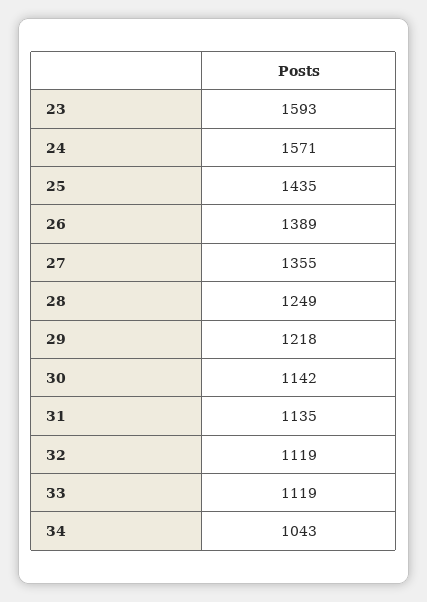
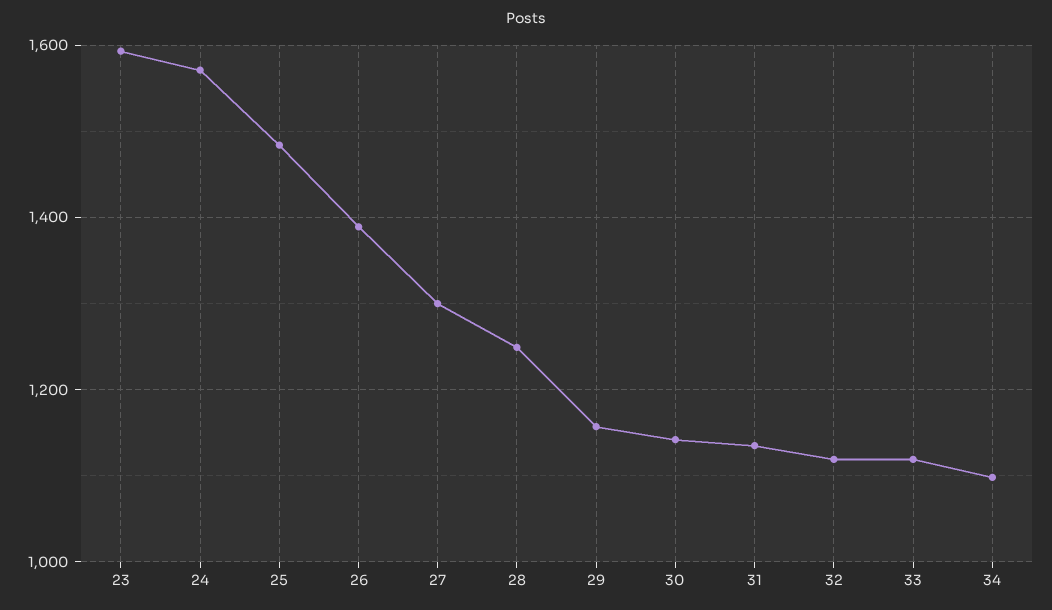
  {
    "23": 1593,
    "24": 1571,
-   "25": 1435,
+   "25": 1480,
    "26": 1389,
-   "27": 1355,
+   "27": 1300,
    "28": 1249,
-   "29": 1218,
+   "29": 1160,
    "30": 1142,
    "31": 1135,
    "32": 1119,
    "33": 1119,
-   "34": 1043
+   "34": 1100
  }

